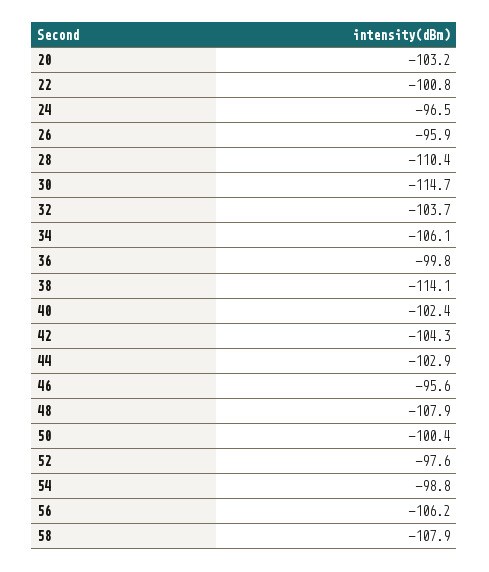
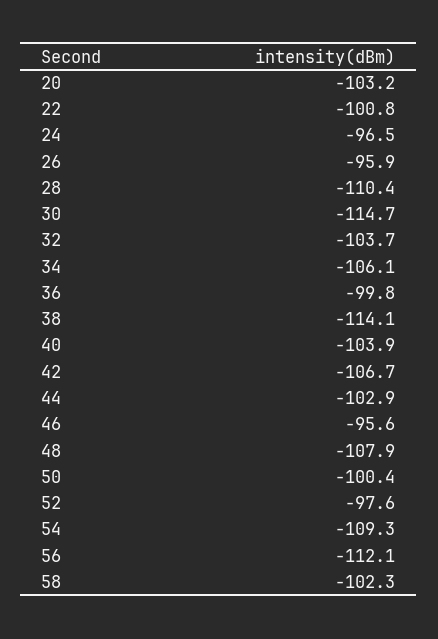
  {
    "20": -103.2,
    "22": -100.8,
    "24": -96.5,
    "26": -95.9,
    "28": -110.4,
    "30": -114.7,
    "32": -103.7,
    "34": -106.1,
    "36": -99.8,
    "38": -114.1,
-   "40": -102.4,
+   "40": -103.9,
-   "42": -104.3,
+   "42": -106.7,
    "44": -102.9,
    "46": -95.6,
    "48": -107.9,
    "50": -100.4,
    "52": -97.6,
-   "54": -98.8,
+   "54": -109.3,
-   "56": -106.2,
+   "56": -112.1,
-   "58": -107.9
+   "58": -102.3
  }

